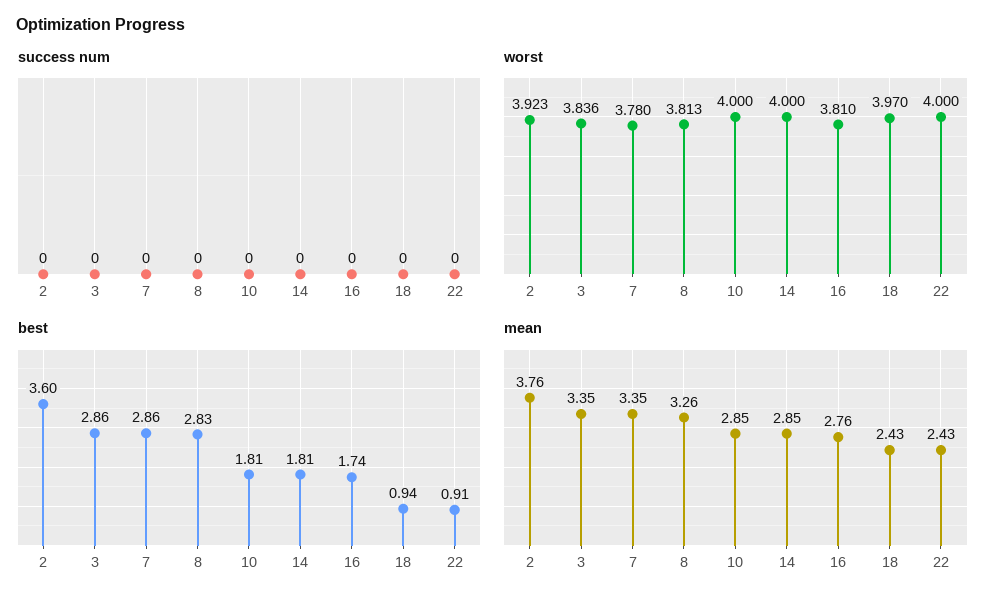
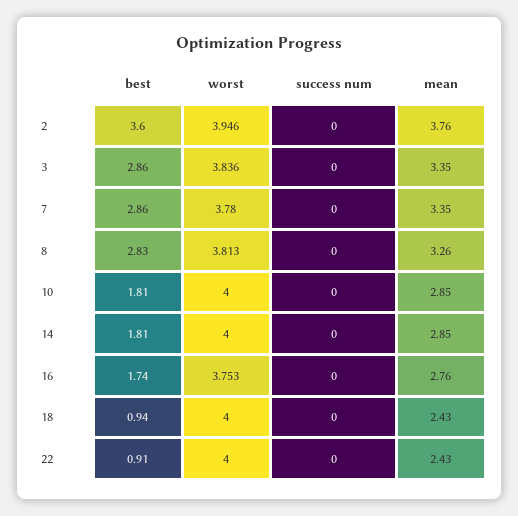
  {
    "success num": {
      "2": 0,
      "3": 0,
      "7": 0,
      "8": 0,
      "10": 0,
      "14": 0,
      "16": 0,
      "18": 0,
      "22": 0
    },
    "worst": {
-     "2": 3.923,
+     "2": 3.946,
      "3": 3.836,
      "7": 3.78,
      "8": 3.813,
      "10": 4,
      "14": 4,
-     "16": 3.81,
+     "16": 3.753,
-     "18": 3.97,
+     "18": 4,
      "22": 4
    },
    "best": {
      "2": 3.6,
      "3": 2.86,
      "7": 2.86,
      "8": 2.83,
      "10": 1.81,
      "14": 1.81,
      "16": 1.74,
      "18": 0.94,
      "22": 0.91
    },
    "mean": {
      "2": 3.76,
      "3": 3.35,
      "7": 3.35,
      "8": 3.26,
      "10": 2.85,
      "14": 2.85,
      "16": 2.76,
      "18": 2.43,
      "22": 2.43
    }
  }

